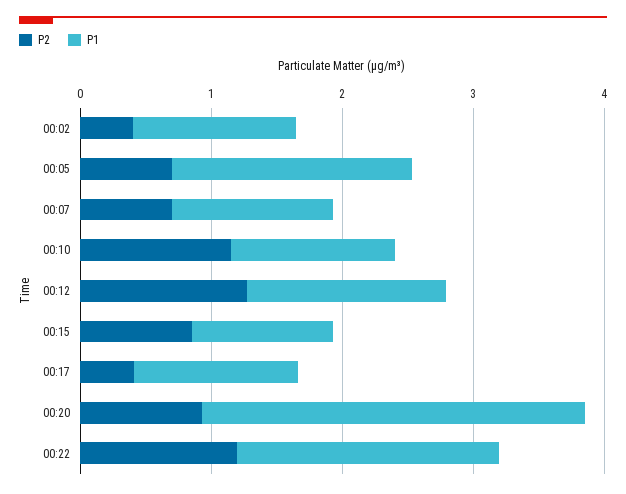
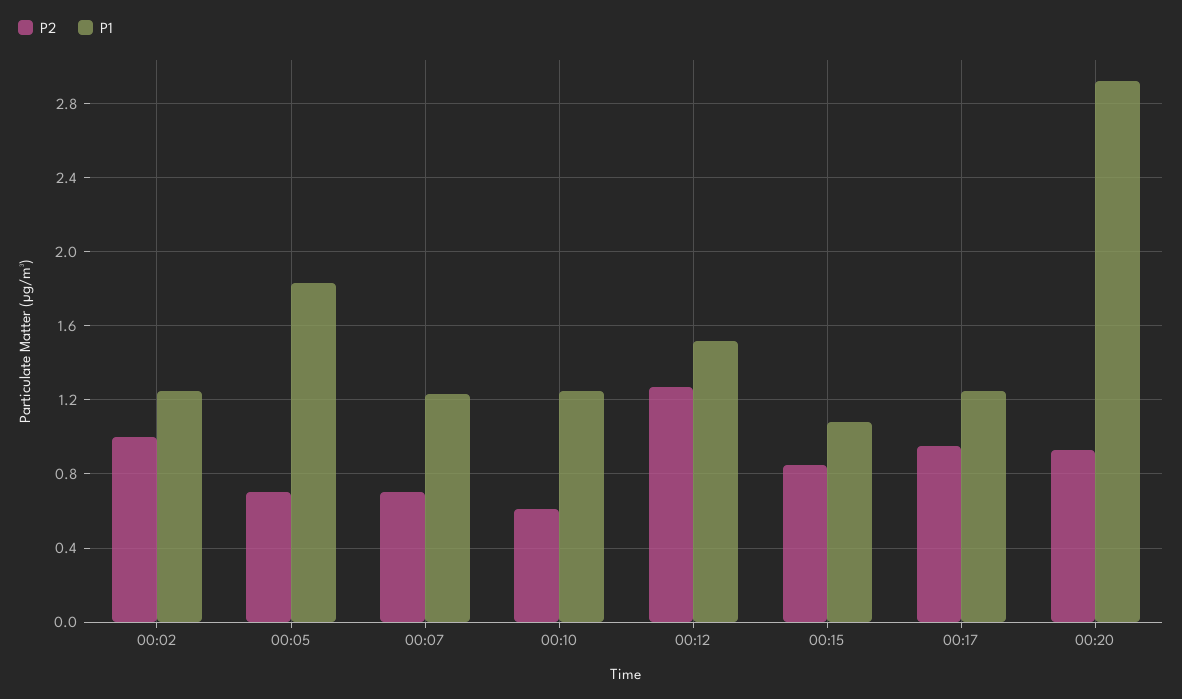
  {
    "P2": {
-     "00:02": 0.4,
+     "00:02": 1,
      "00:05": 0.7,
      "00:07": 0.7,
-     "00:10": 1.2,
+     "00:10": 0.6,
      "00:12": 1.25,
      "00:15": 0.85,
-     "00:17": 0.4,
+     "00:17": 0.95,
-     "00:20": 0.95,
+     "00:20": 0.95
-     "00:22": 1.2
    },
    "P1": {
      "00:02": 1.25,
      "00:05": 1.85,
      "00:07": 1.25,
      "00:10": 1.25,
      "00:12": 1.5,
      "00:15": 1.1,
      "00:17": 1.25,
-     "00:20": 2.9,
+     "00:20": 2.9
-     "00:22": 2
    }
  }

